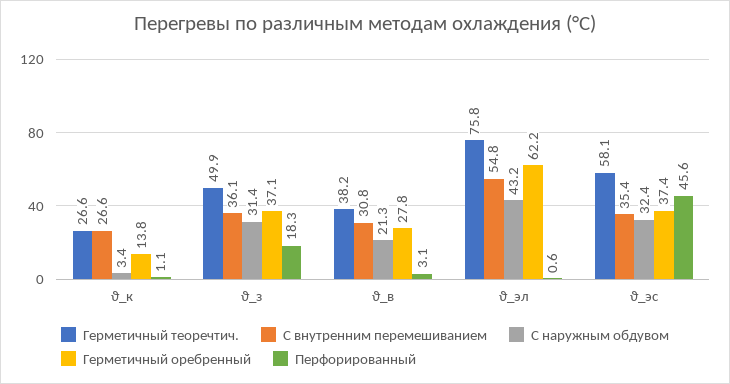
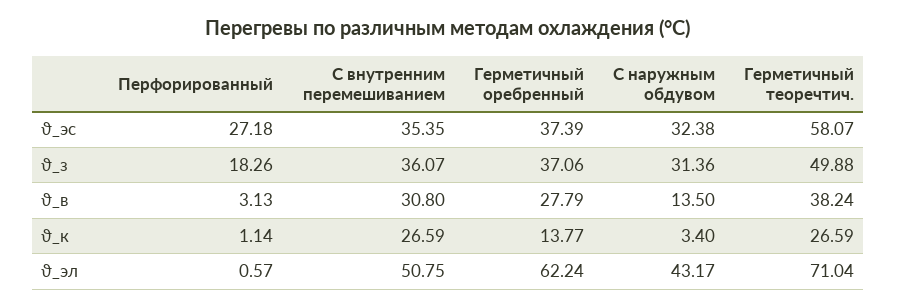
  {
    "Герметичный теоречтич.": {
      "ϑ_к": 26.59,
      "ϑ_з": 49.88,
      "ϑ_в": 38.24,
-     "ϑ_эл": 75.8,
+     "ϑ_эл": 71.04,
      "ϑ_эс": 58.07
    },
    "С внутренним перемешиванием": {
      "ϑ_к": 26.59,
      "ϑ_з": 36.07,
      "ϑ_в": 30.8,
-     "ϑ_эл": 54.8,
+     "ϑ_эл": 50.75,
      "ϑ_эс": 35.35
    },
    "С наружным обдувом": {
      "ϑ_к": 3.4,
      "ϑ_з": 31.36,
-     "ϑ_в": 21.3,
+     "ϑ_в": 13.5,
      "ϑ_эл": 43.17,
      "ϑ_эс": 32.38
    },
    "Герметичный оребренный": {
      "ϑ_к": 13.77,
      "ϑ_з": 37.06,
      "ϑ_в": 27.79,
      "ϑ_эл": 62.24,
      "ϑ_эс": 37.39
    },
    "Перфорированный": {
      "ϑ_к": 1.14,
      "ϑ_з": 18.26,
      "ϑ_в": 3.13,
      "ϑ_эл": 0.57,
-     "ϑ_эс": 45.6
+     "ϑ_эс": 27.18
    }
  }

